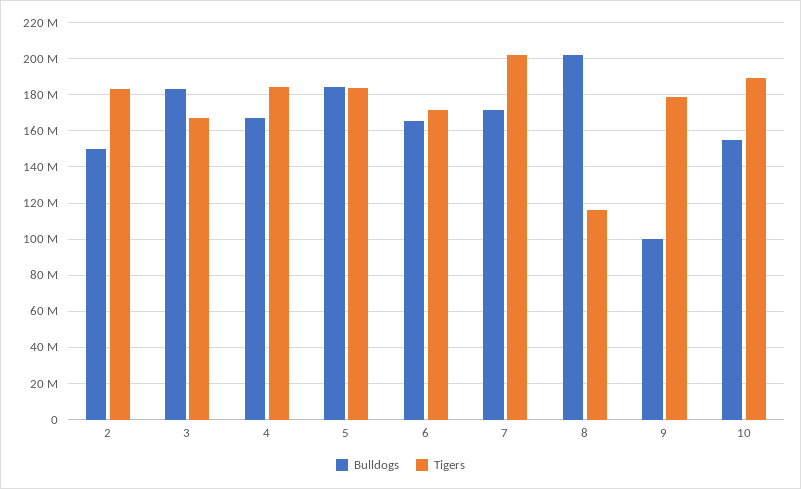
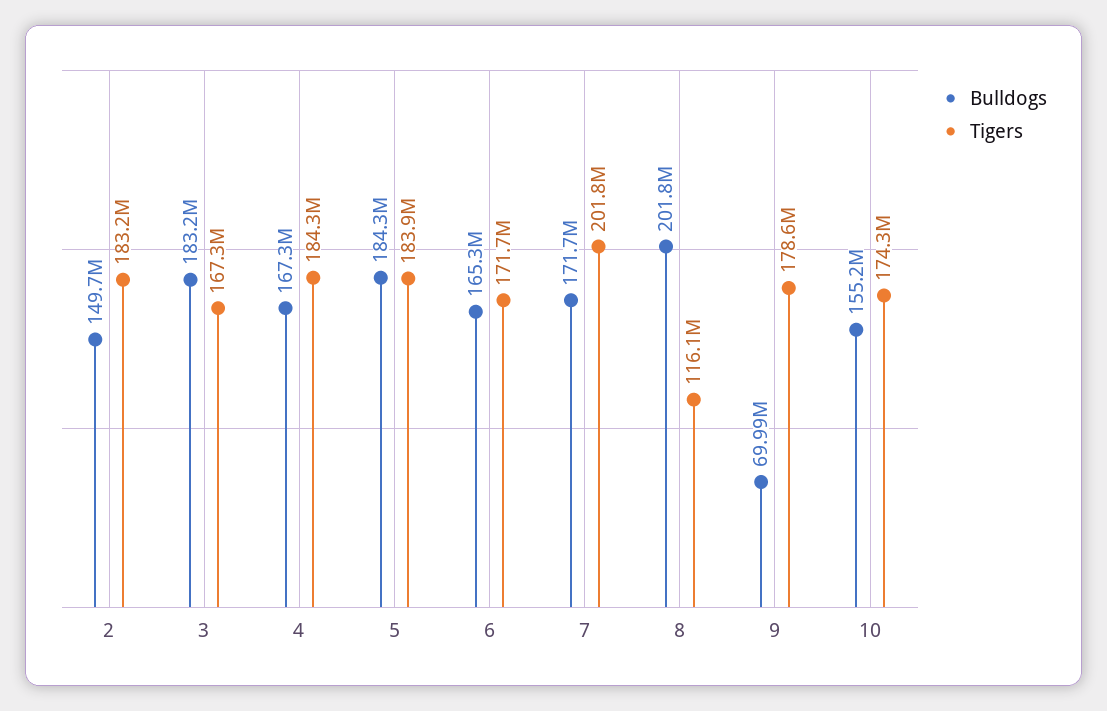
  {
    "Bulldogs": {
      "2": 149700000,
      "3": 183200000,
      "4": 167300000,
      "5": 184300000,
      "6": 165300000,
      "7": 171700000,
      "8": 201800000,
-     "9": 100000000,
+     "9": 69990000,
      "10": 155200000
    },
    "Tigers": {
      "2": 183200000,
      "3": 167300000,
      "4": 184300000,
      "5": 183900000,
      "6": 171700000,
      "7": 201800000,
      "8": 116100000,
      "9": 178600000,
-     "10": 190000000
+     "10": 174300000
    }
  }

